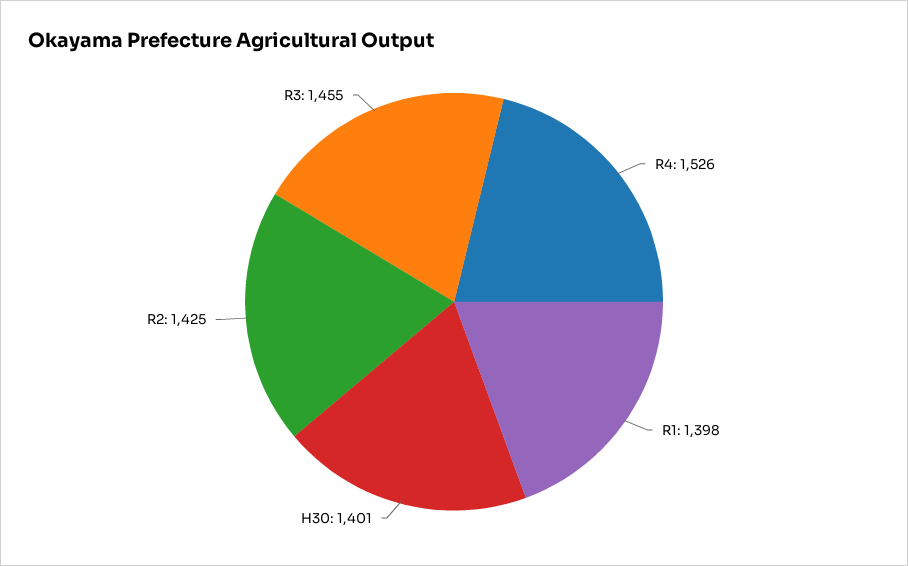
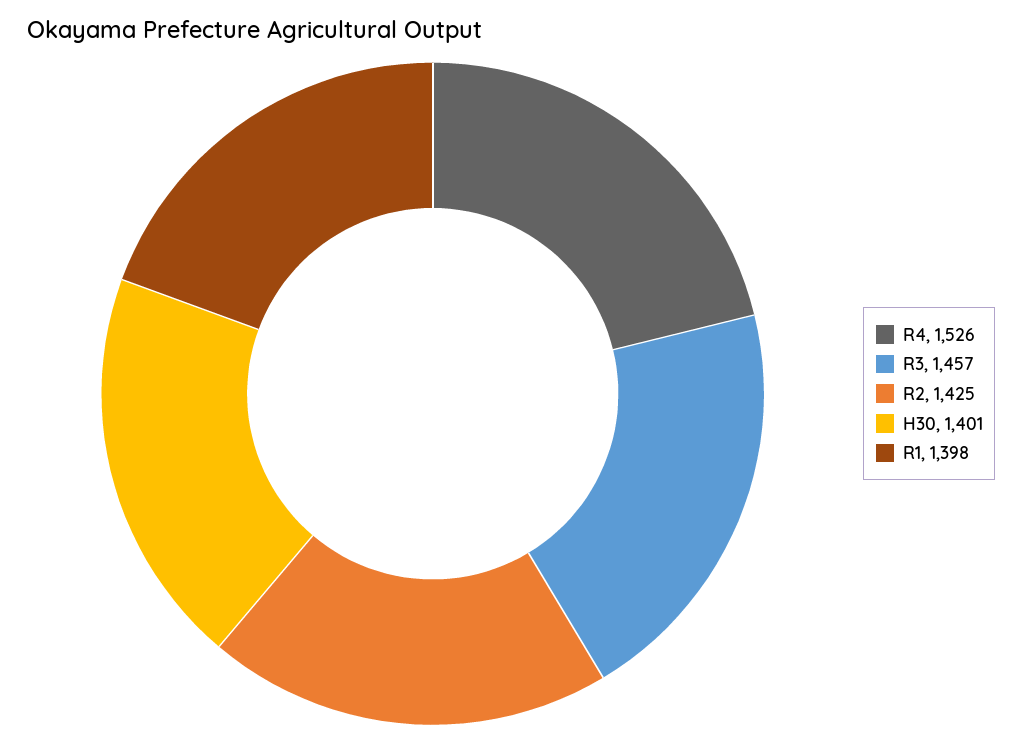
  {
    "R4": 1526,
    "R1": 1398,
    "H30": 1401,
    "R2": 1425,
-   "R3": 1455
+   "R3": 1457
  }

